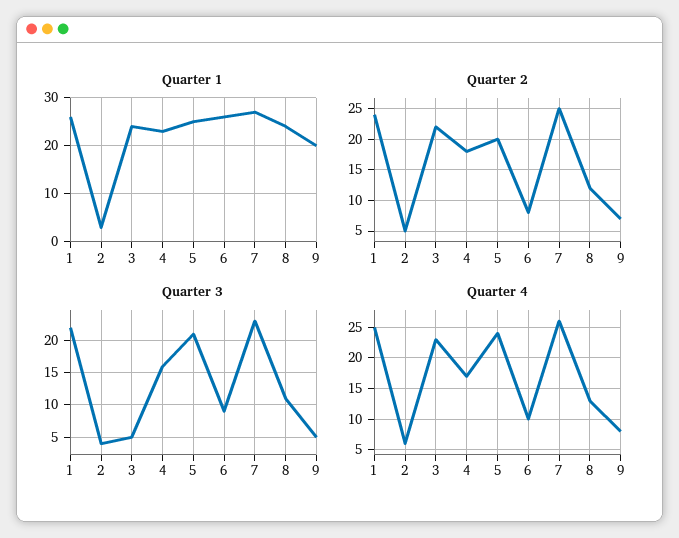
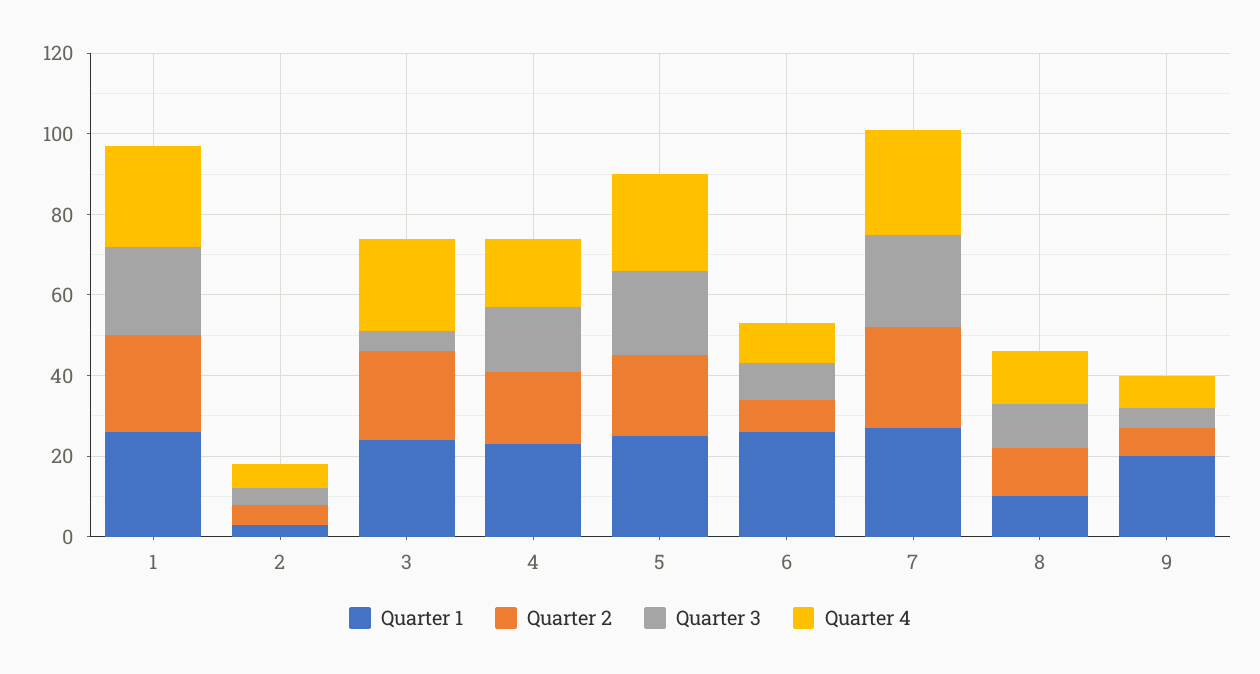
  {
    "Quarter 1": {
      "1": 25,
      "2": 5,
      "3": 25,
      "4": 25,
      "5": 25,
      "6": 25,
      "7": 25,
-     "8": 25,
+     "8": 10,
      "9": 20
    },
    "Quarter 2": {
      "1": 24,
      "2": 5,
      "3": 22,
      "4": 18,
      "5": 20,
      "6": 8,
      "7": 25,
      "8": 12,
      "9": 7
    },
    "Quarter 3": {
      "1": 22,
      "2": 4,
      "3": 5,
      "4": 16,
      "5": 21,
      "6": 9,
      "7": 23,
      "8": 11,
      "9": 5
    },
    "Quarter 4": {
      "1": 25,
      "2": 6,
      "3": 23,
      "4": 17,
      "5": 24,
      "6": 10,
      "7": 26,
      "8": 13,
      "9": 8
    }
  }

